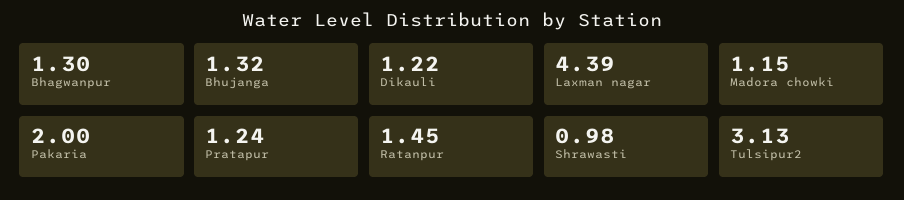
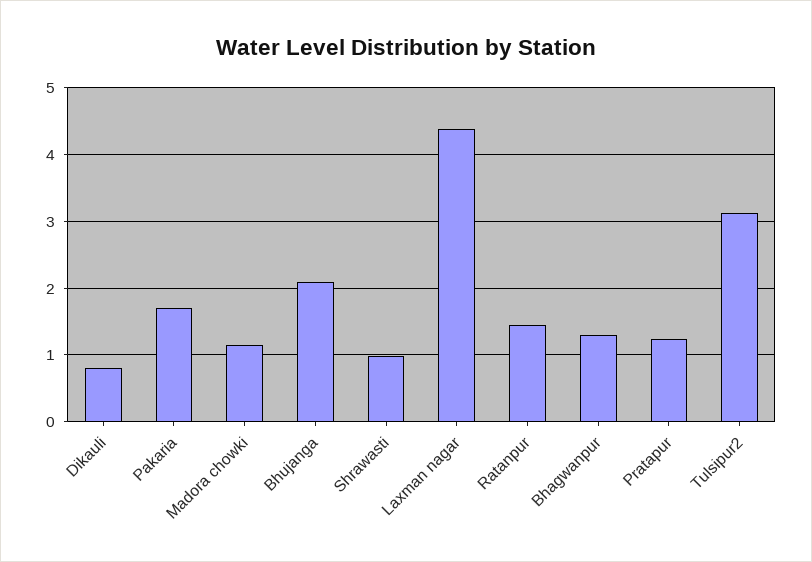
  {
    "Bhagwanpur": 1.3,
-   "Bhujanga": 1.32,
+   "Bhujanga": 2.1,
-   "Dikauli": 1.22,
+   "Dikauli": 0.8,
    "Laxman nagar": 4.39,
    "Madora chowki": 1.15,
-   "Pakaria": 2,
+   "Pakaria": 1.7,
    "Pratapur": 1.24,
    "Ratanpur": 1.45,
    "Shrawasti": 0.98,
    "Tulsipur2": 3.13
  }

